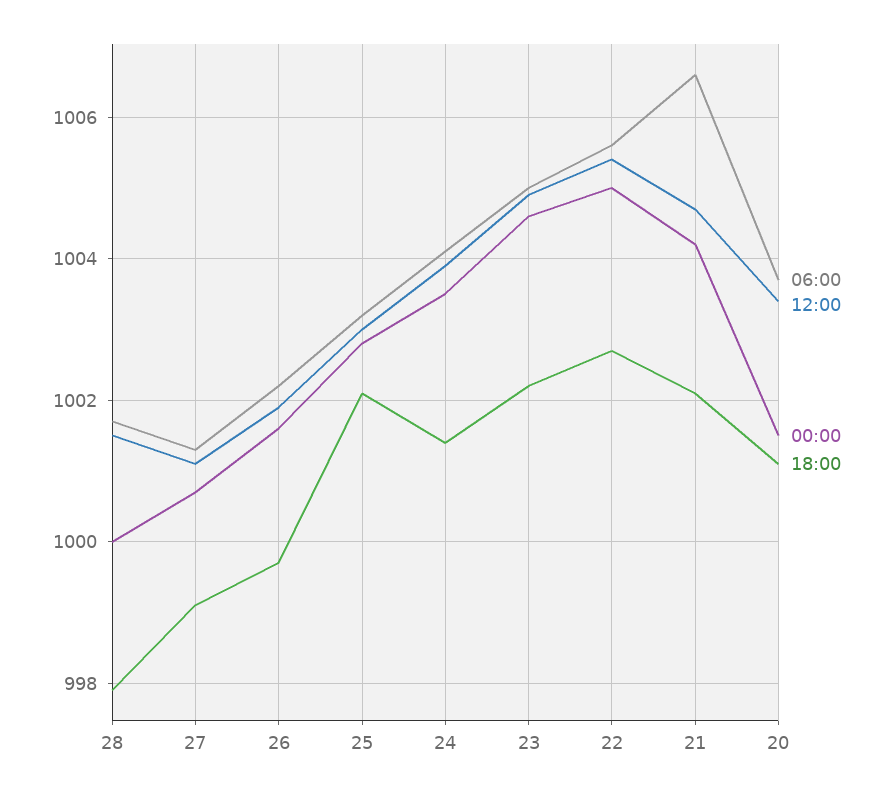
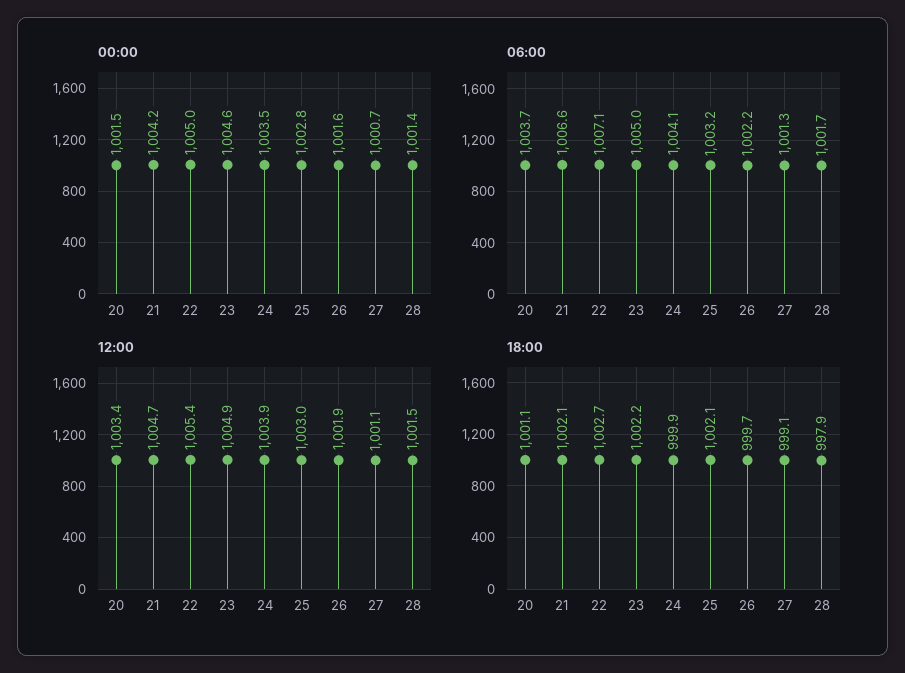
  {
    "06:00": {
      "28": 1001.7,
      "27": 1001.3,
      "26": 1002.2,
      "25": 1003.2,
      "24": 1004.1,
      "23": 1005,
-     "22": 1005.5,
+     "22": 1007.1,
      "21": 1006.6,
      "20": 1003.7
    },
    "12:00": {
      "28": 1001.5,
      "27": 1001.1,
      "26": 1001.9,
      "25": 1003,
      "24": 1003.9,
      "23": 1004.9,
      "22": 1005.4,
      "21": 1004.7,
      "20": 1003.4
    },
    "00:00": {
-     "28": 1000,
+     "28": 1001.4,
      "27": 1000.7,
      "26": 1001.6,
      "25": 1002.8,
      "24": 1003.5,
      "23": 1004.6,
      "22": 1005,
      "21": 1004.2,
      "20": 1001.5
    },
    "18:00": {
      "28": 997.9,
      "27": 999.1,
      "26": 999.7,
      "25": 1002.1,
-     "24": 1001.5,
+     "24": 999.9,
      "23": 1002.2,
      "22": 1002.7,
      "21": 1002.1,
      "20": 1001.1
    }
  }

